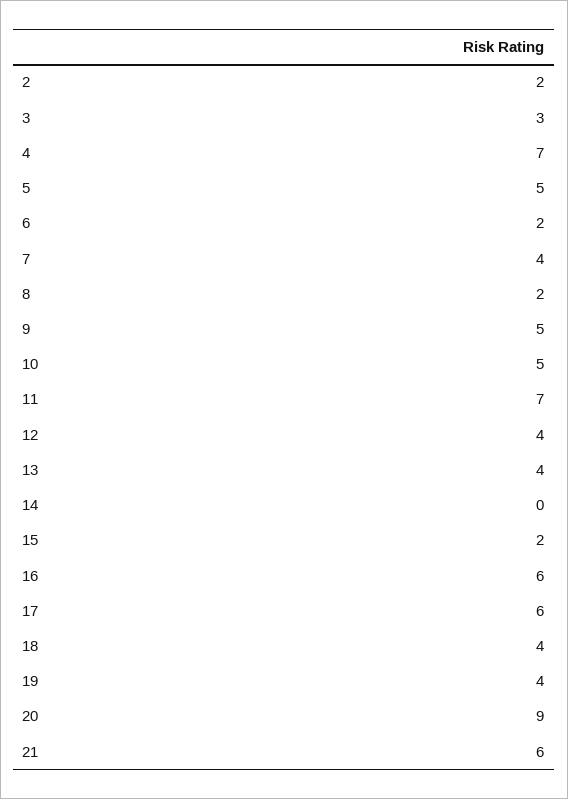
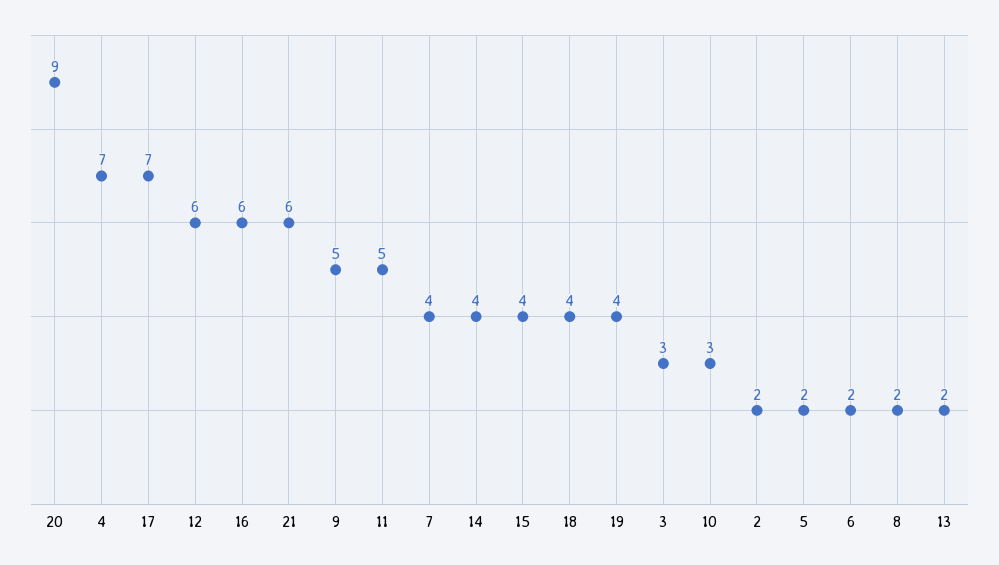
  {
    "2": 2,
    "3": 3,
    "4": 7,
-   "5": 5,
+   "5": 2,
    "6": 2,
    "7": 4,
    "8": 2,
    "9": 5,
-   "10": 5,
+   "10": 3,
-   "11": 7,
+   "11": 5,
-   "12": 4,
+   "12": 6,
-   "13": 4,
+   "13": 2,
-   "14": 0,
+   "14": 4,
-   "15": 2,
+   "15": 4,
    "16": 6,
-   "17": 6,
+   "17": 7,
    "18": 4,
    "19": 4,
    "20": 9,
    "21": 6
  }

